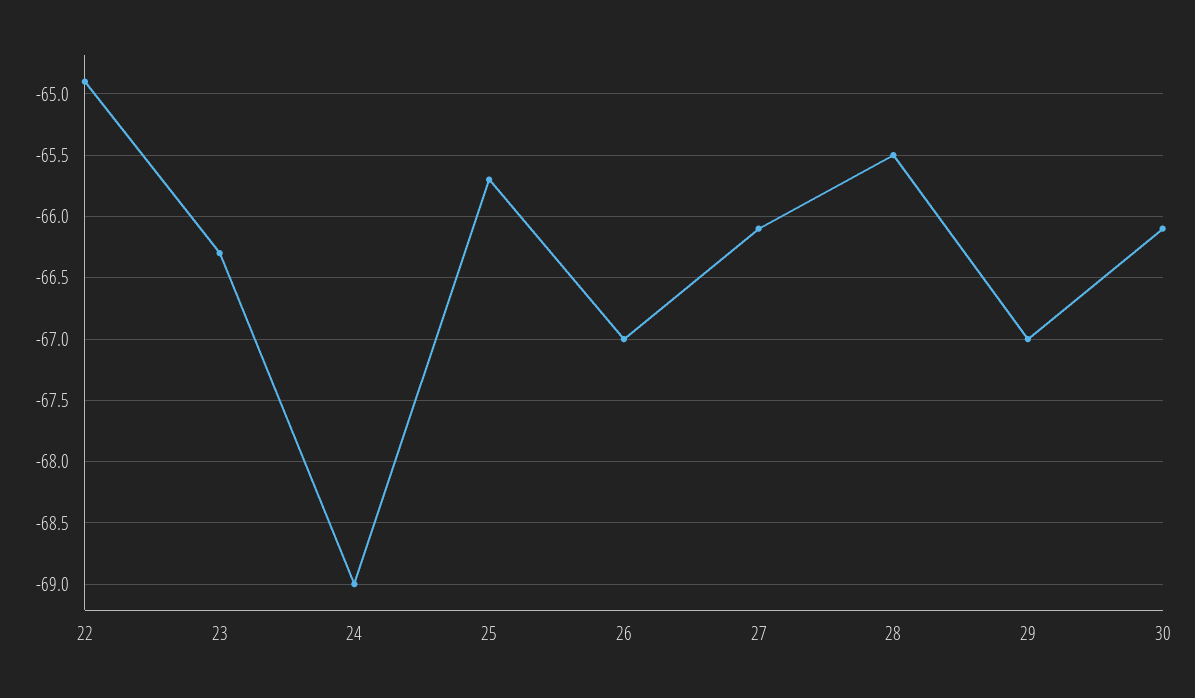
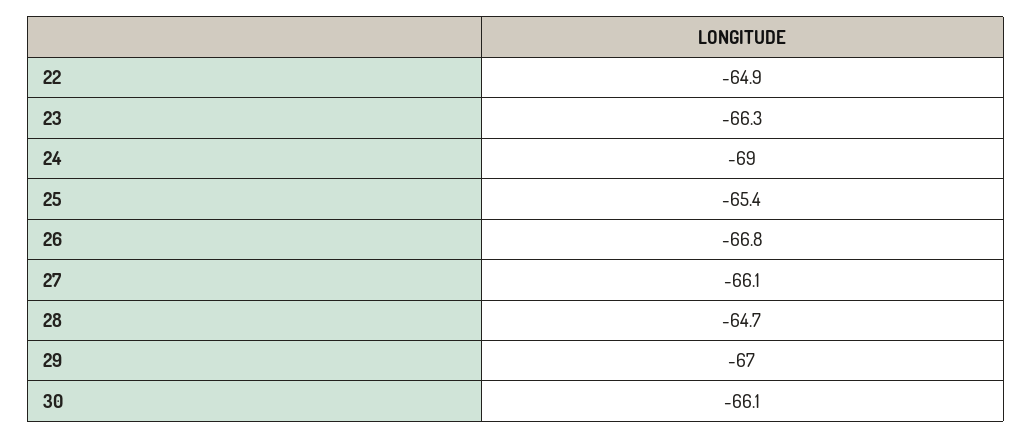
  {
    "22": -64.9,
    "23": -66.3,
    "24": -69,
-   "25": -65.7,
+   "25": -65.4,
-   "26": -67,
+   "26": -66.8,
    "27": -66.1,
-   "28": -65.5,
+   "28": -64.7,
    "29": -67,
    "30": -66.1
  }

